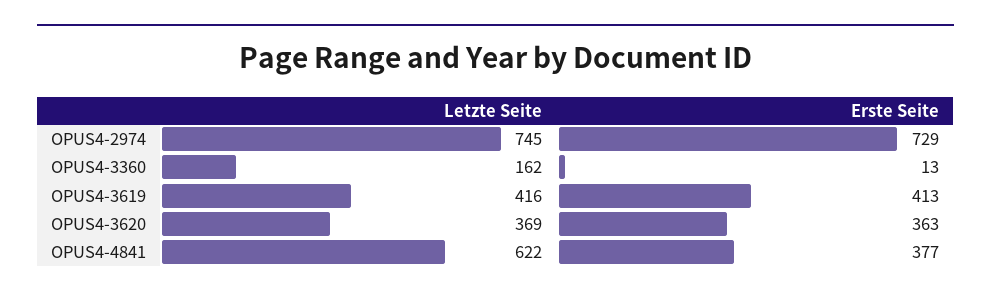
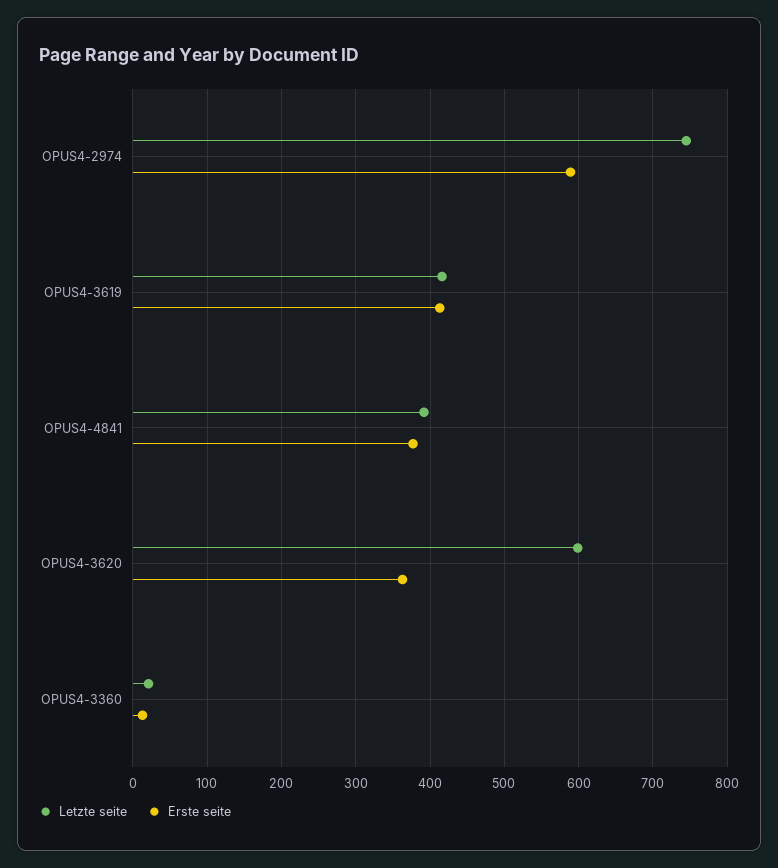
  {
    "Letzte Seite": {
      "OPUS4-2974": 745,
-     "OPUS4-3360": 162,
+     "OPUS4-3360": 20,
      "OPUS4-3619": 416,
-     "OPUS4-3620": 369,
+     "OPUS4-3620": 600,
-     "OPUS4-4841": 622
+     "OPUS4-4841": 390
    },
    "Erste Seite": {
-     "OPUS4-2974": 729,
+     "OPUS4-2974": 590,
      "OPUS4-3360": 13,
      "OPUS4-3619": 413,
      "OPUS4-3620": 363,
      "OPUS4-4841": 377
    }
  }

